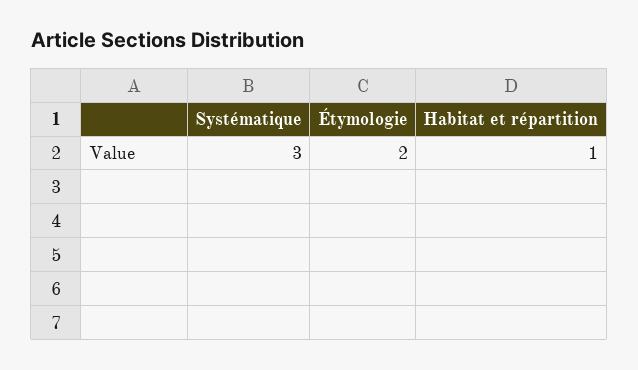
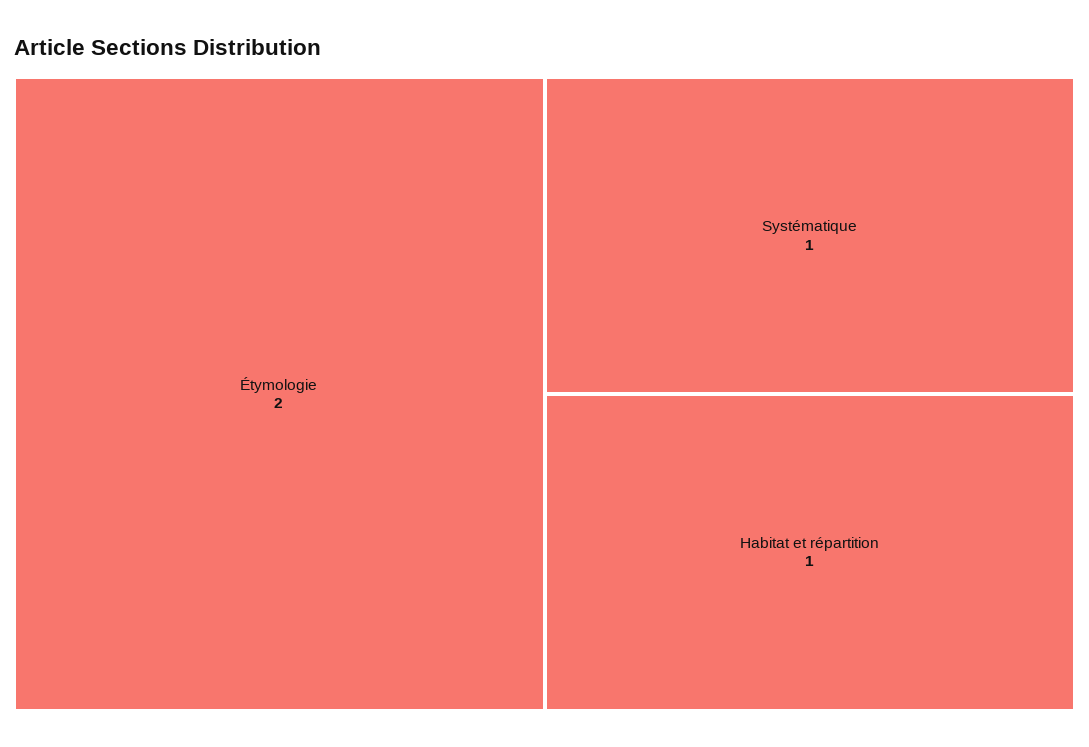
  {
-   "Systématique": 3,
+   "Systématique": 1,
    "Étymologie": 2,
    "Habitat et répartition": 1
  }

